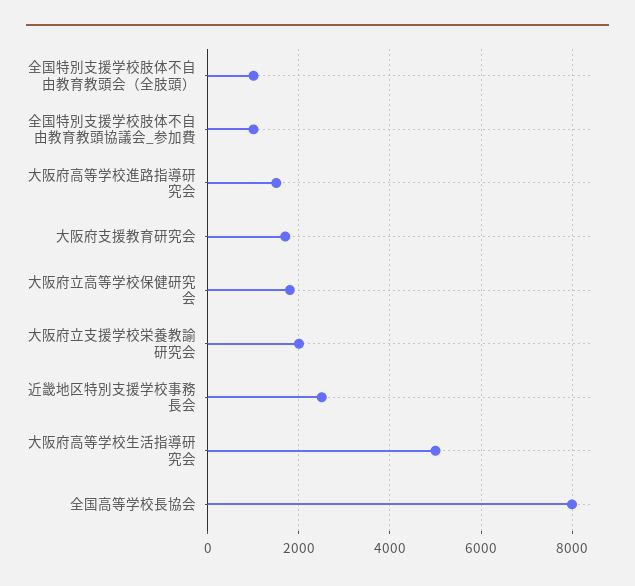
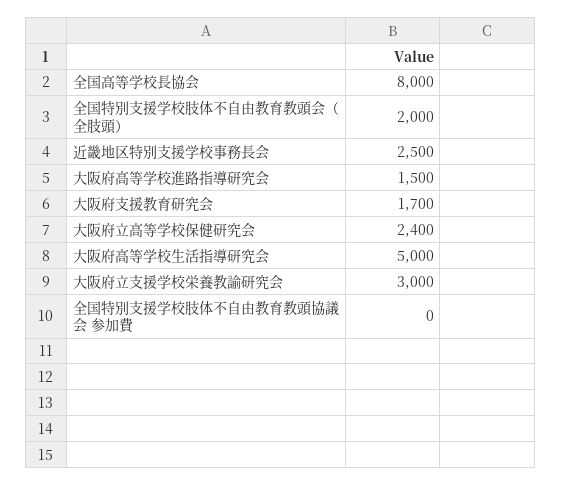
  {
-   "全国特別支援学校肢体不自由教育教頭会（全肢頭）": 1000,
+   "全国特別支援学校肢体不自由教育教頭会（全肢頭）": 2000,
-   "全国特別支援学校肢体不自由教育教頭協議会_参加費": 1000,
+   "全国特別支援学校肢体不自由教育教頭協議会_参加費": 0,
    "大阪府高等学校進路指導研究会": 1500,
    "大阪府支援教育研究会": 1700,
-   "大阪府立高等学校保健研究会": 1800,
+   "大阪府立高等学校保健研究会": 2400,
-   "大阪府立支援学校栄養教諭研究会": 2000,
+   "大阪府立支援学校栄養教諭研究会": 3000,
    "近畿地区特別支援学校事務長会": 2500,
    "大阪府高等学校生活指導研究会": 5000,
    "全国高等学校長協会": 8000
  }

